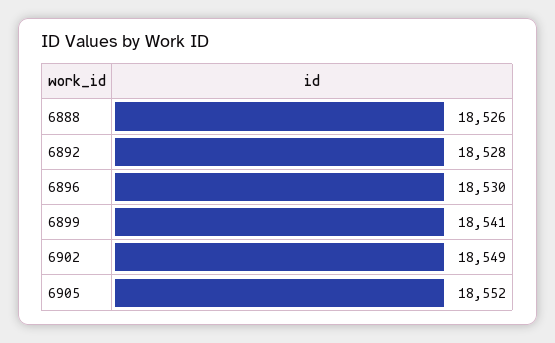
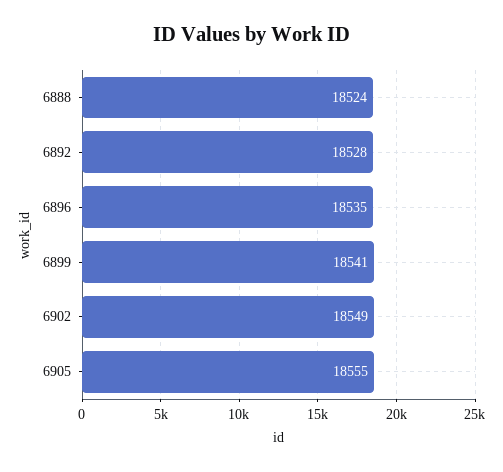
  {
-   "6888": 18526,
+   "6888": 18524,
    "6892": 18528,
-   "6896": 18530,
+   "6896": 18535,
    "6899": 18541,
    "6902": 18549,
-   "6905": 18552
+   "6905": 18555
  }

